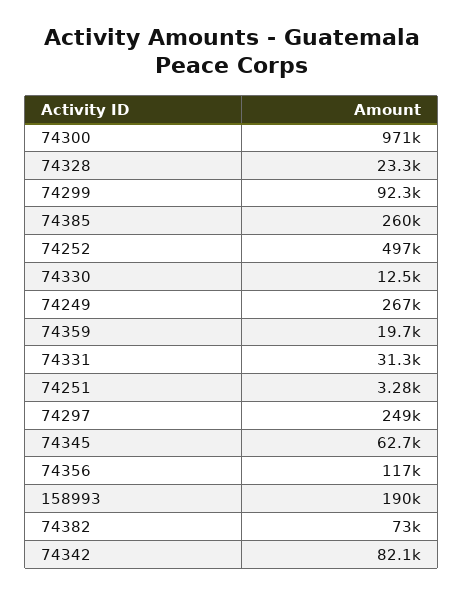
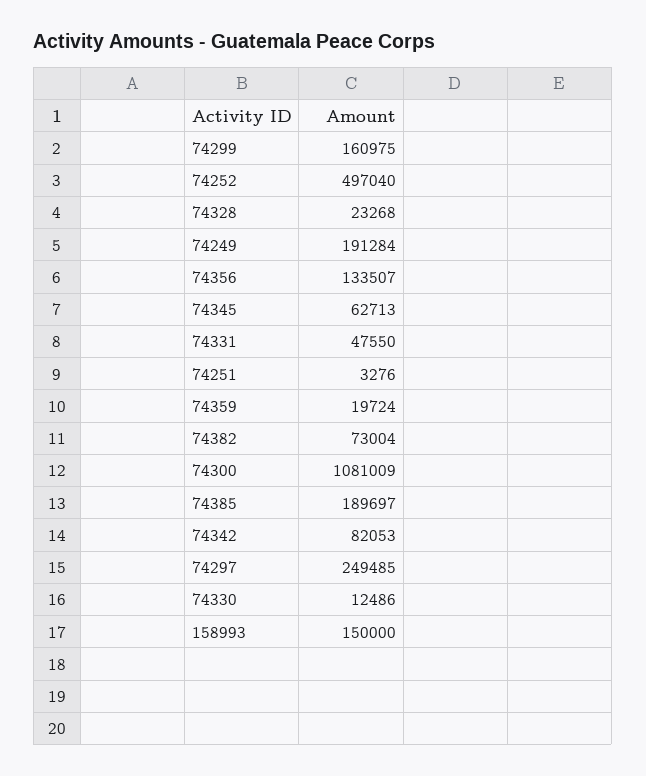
  {
-   "74300": 971000,
+   "74300": 1081009,
    "74328": 23268,
-   "74299": 92300,
+   "74299": 160975,
-   "74385": 260000,
+   "74385": 189697,
    "74252": 497040,
    "74330": 12486,
-   "74249": 267000,
+   "74249": 191284,
    "74359": 19724,
-   "74331": 31300,
+   "74331": 47550,
    "74251": 3276,
    "74297": 249485,
    "74345": 62713,
-   "74356": 117000,
+   "74356": 133507,
-   "158993": 190000,
+   "158993": 150000,
    "74382": 73004,
    "74342": 82053
  }

